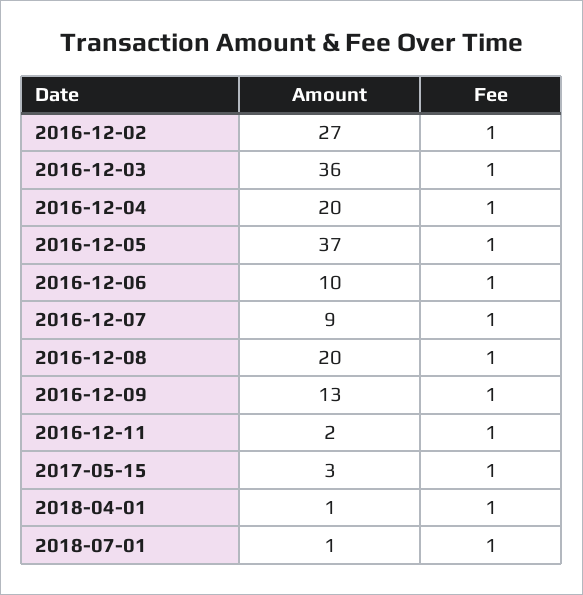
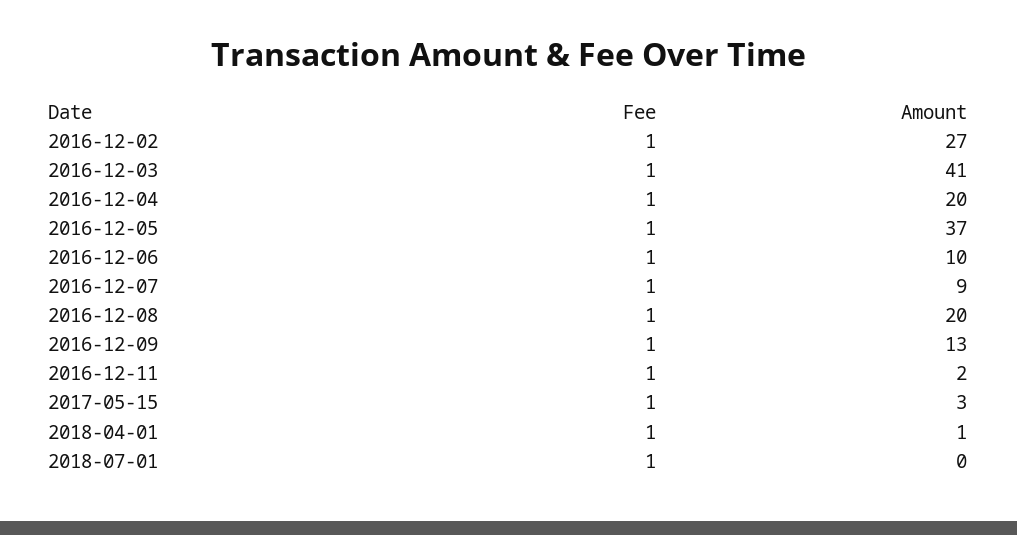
  {
    "Amount": {
      "2016-12-02": 27,
-     "2016-12-03": 36,
+     "2016-12-03": 41,
      "2016-12-04": 20,
      "2016-12-05": 37,
      "2016-12-06": 10,
      "2016-12-07": 9,
      "2016-12-08": 20,
      "2016-12-09": 13,
      "2016-12-11": 2,
      "2017-05-15": 3,
      "2018-04-01": 1,
-     "2018-07-01": 1
+     "2018-07-01": 0
    },
    "Fee": {
      "2016-12-02": 1,
      "2016-12-03": 1,
      "2016-12-04": 1,
      "2016-12-05": 1,
      "2016-12-06": 1,
      "2016-12-07": 1,
      "2016-12-08": 1,
      "2016-12-09": 1,
      "2016-12-11": 1,
      "2017-05-15": 1,
      "2018-04-01": 1,
      "2018-07-01": 1
    }
  }

